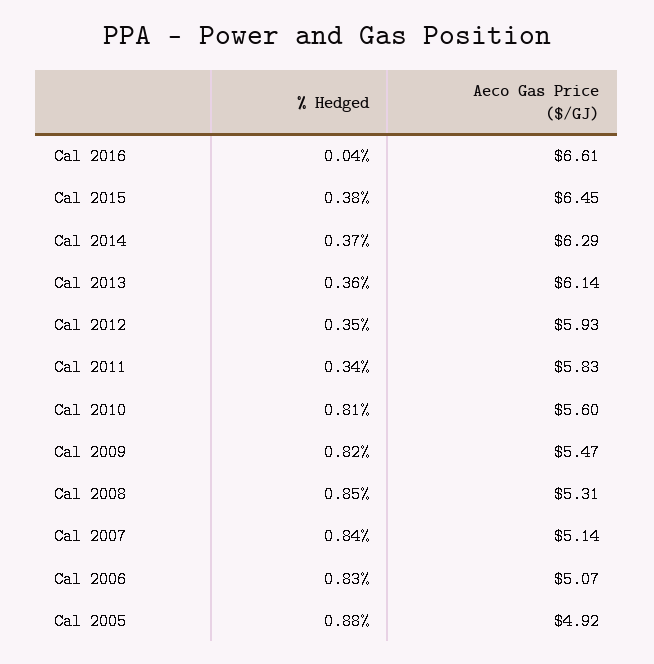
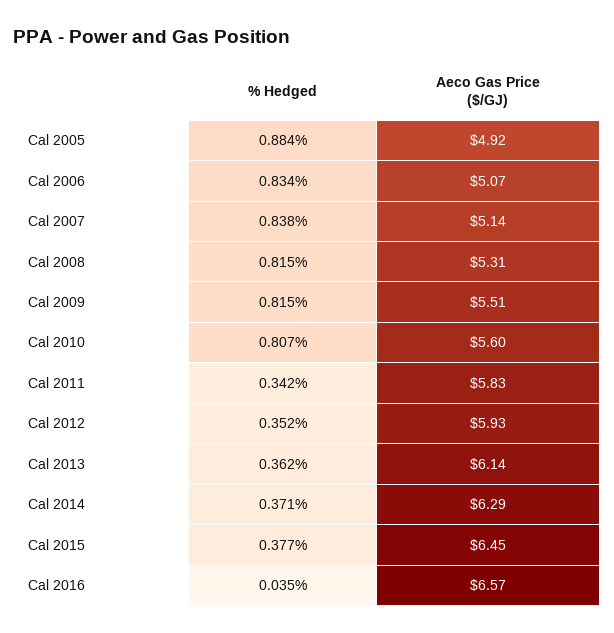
  {
    "% Hedged": {
      "Cal 2016": 0.035,
      "Cal 2015": 0.377,
      "Cal 2014": 0.371,
      "Cal 2013": 0.362,
      "Cal 2012": 0.352,
      "Cal 2011": 0.342,
      "Cal 2010": 0.807,
      "Cal 2009": 0.815,
-     "Cal 2008": 0.85,
+     "Cal 2008": 0.815,
      "Cal 2007": 0.838,
      "Cal 2006": 0.834,
      "Cal 2005": 0.884
    },
    "Aeco Gas Price ($/GJ)": {
-     "Cal 2016": 6.61,
+     "Cal 2016": 6.57,
      "Cal 2015": 6.45,
      "Cal 2014": 6.29,
      "Cal 2013": 6.14,
      "Cal 2012": 5.93,
      "Cal 2011": 5.83,
      "Cal 2010": 5.6,
-     "Cal 2009": 5.47,
+     "Cal 2009": 5.51,
      "Cal 2008": 5.31,
      "Cal 2007": 5.14,
      "Cal 2006": 5.07,
      "Cal 2005": 4.92
    }
  }

